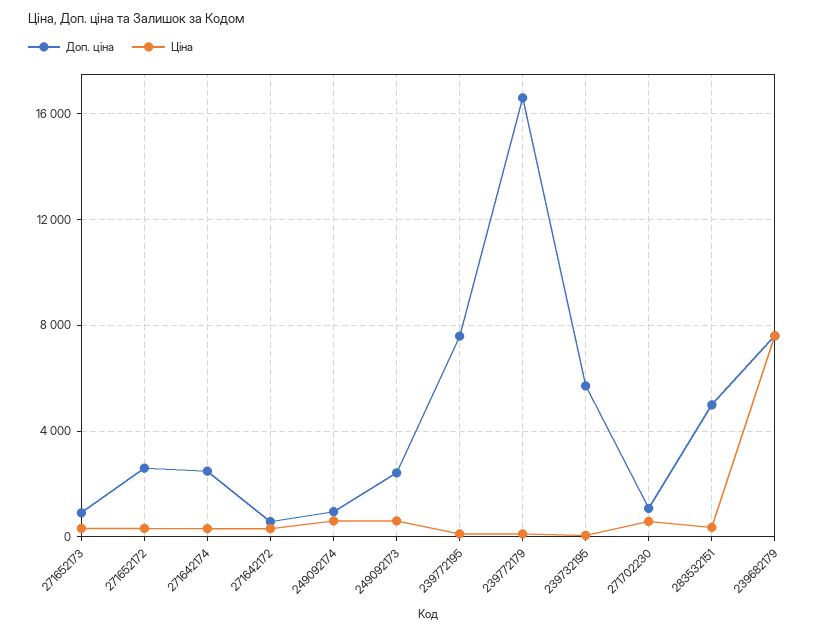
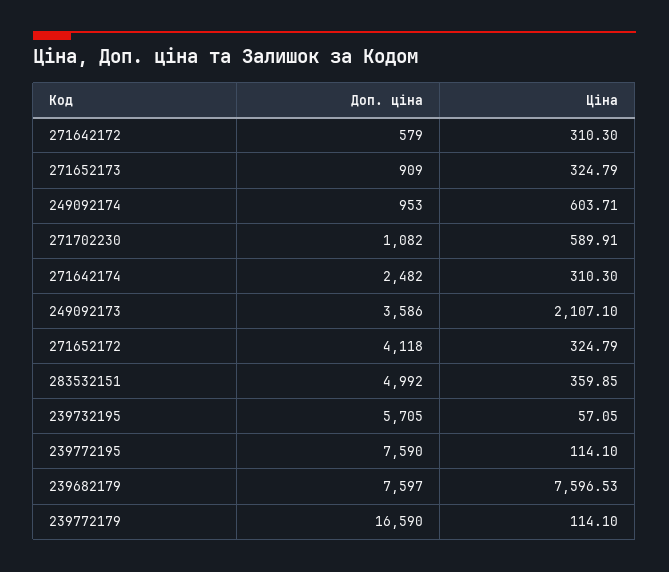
  {
    "Доп. ціна": {
      "271652173": 909,
-     "271652172": 2500,
+     "271652172": 4118,
      "271642174": 2482,
      "271642172": 579,
      "249092174": 953,
-     "249092173": 2500,
+     "249092173": 3586,
      "239772195": 7590,
      "239772179": 16590,
      "239732195": 5705,
      "271702230": 1082,
      "283532151": 4992,
      "239682179": 7597
    },
    "Ціна": {
      "271652173": 324.79,
      "271652172": 324.79,
      "271642174": 310.3,
      "271642172": 310.3,
      "249092174": 603.71,
-     "249092173": 500,
+     "249092173": 2107.1,
      "239772195": 114.1,
      "239772179": 114.1,
      "239732195": 57.05,
      "271702230": 589.91,
      "283532151": 359.85,
      "239682179": 7596.53
    }
  }

